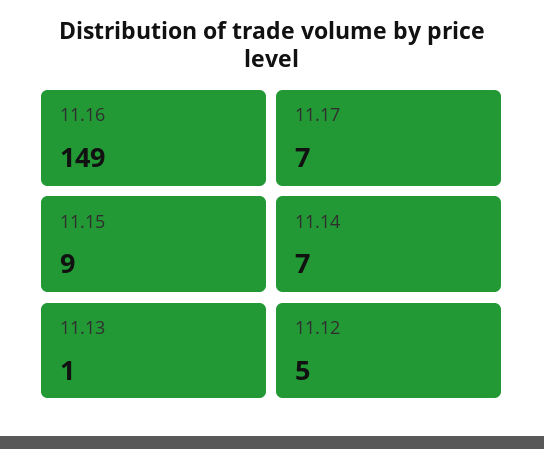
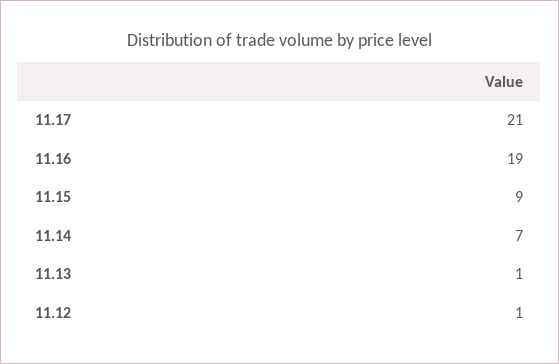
  {
-   "11.16": 149,
+   "11.16": 19,
-   "11.17": 7,
+   "11.17": 21,
    "11.15": 9,
    "11.14": 7,
    "11.13": 1,
-   "11.12": 5
+   "11.12": 1
  }

